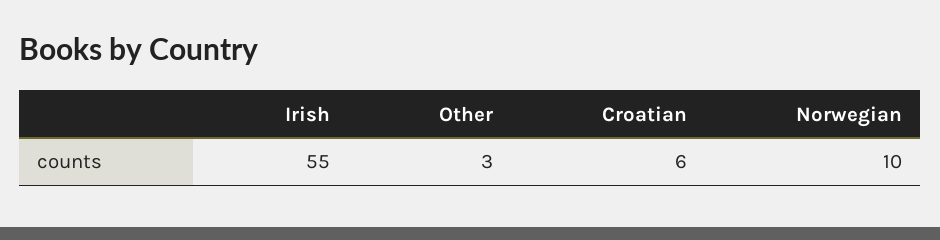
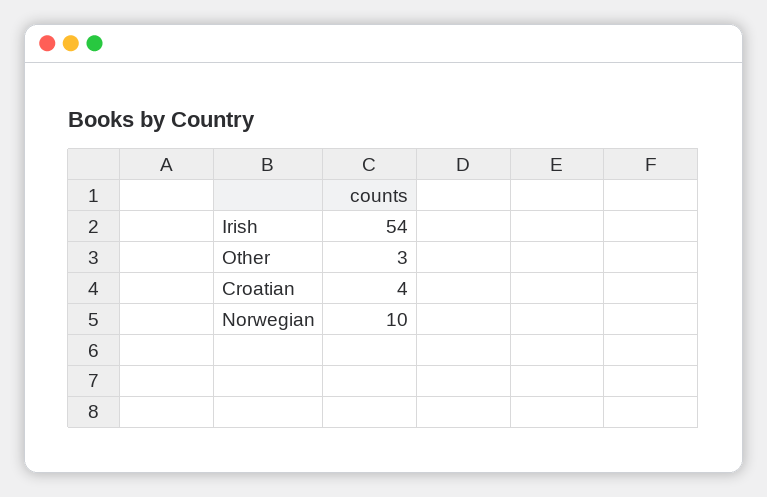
  {
-   "Irish": 55,
+   "Irish": 54,
    "Other": 3,
-   "Croatian": 6,
+   "Croatian": 4,
    "Norwegian": 10
  }

